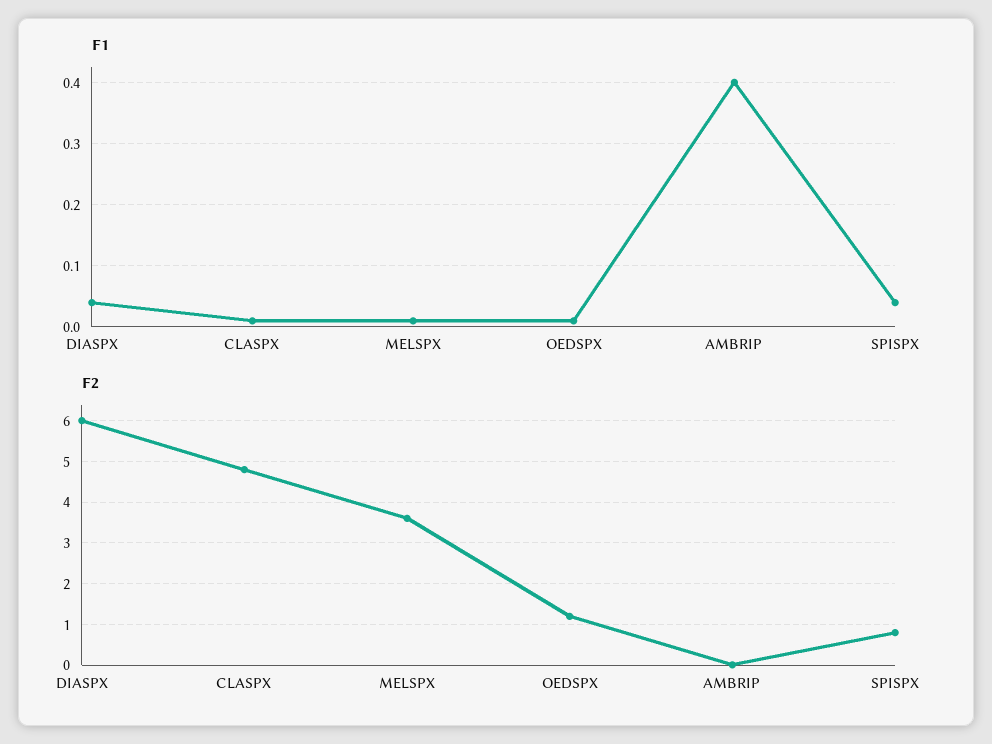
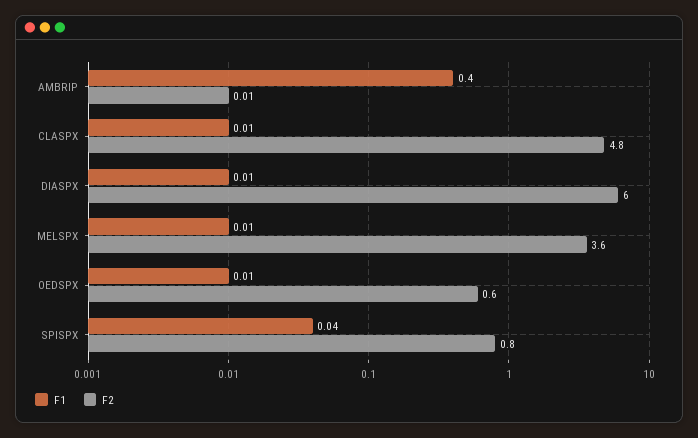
  {
    "F1": {
-     "DIASPX": 0.04,
+     "DIASPX": 0.01,
      "CLASPX": 0.01,
      "MELSPX": 0.01,
      "OEDSPX": 0.01,
      "AMBRIP": 0.4,
      "SPISPX": 0.04
    },
    "F2": {
      "DIASPX": 6,
      "CLASPX": 4.8,
      "MELSPX": 3.6,
-     "OEDSPX": 1.2,
+     "OEDSPX": 0.6,
      "AMBRIP": 0.01,
      "SPISPX": 0.8
    }
  }

